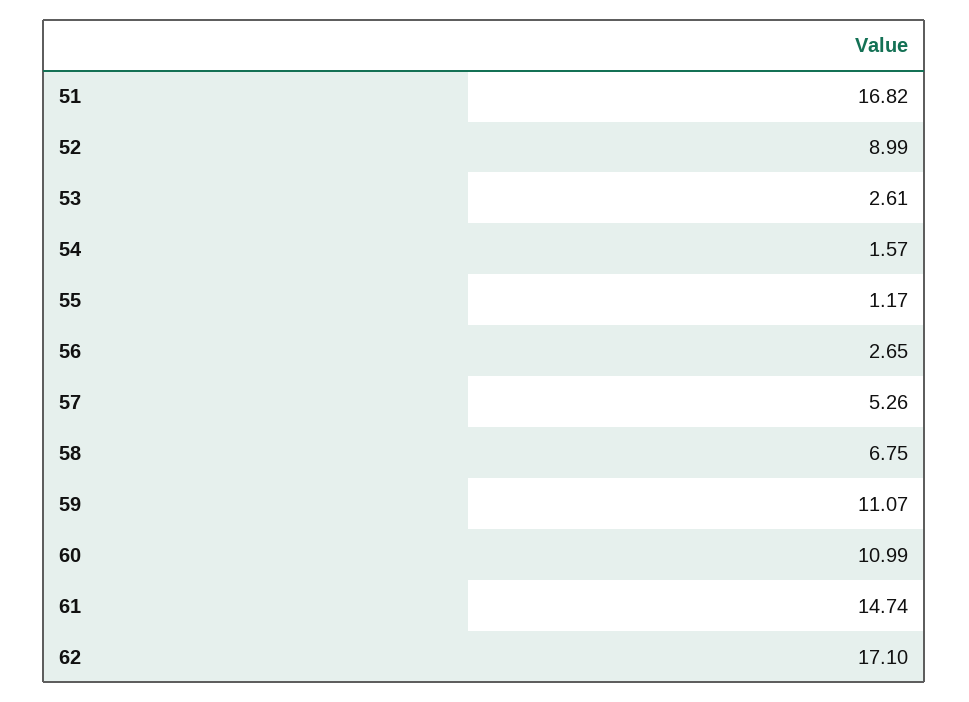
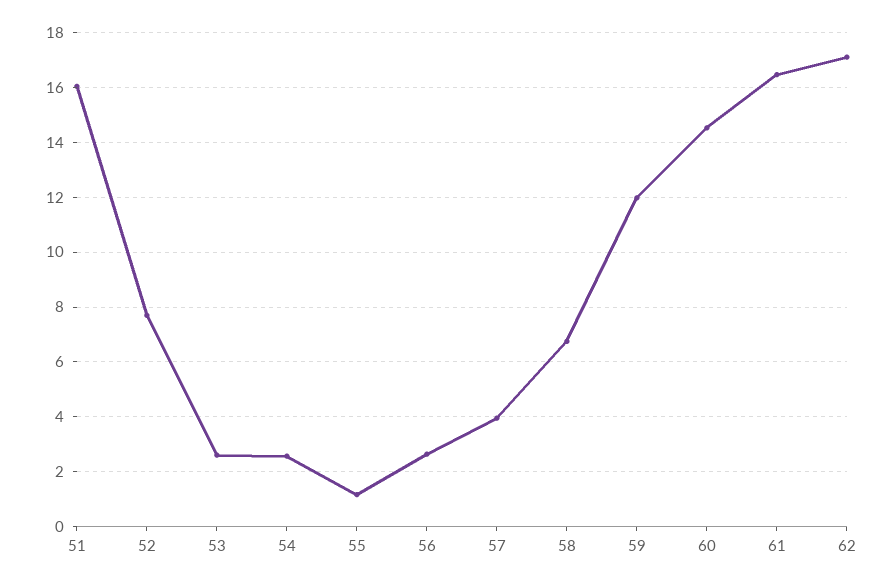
  {
-   "51": 16.82,
+   "51": 16,
-   "52": 8.99,
+   "52": 7.75,
    "53": 2.61,
-   "54": 1.57,
+   "54": 2.5,
    "55": 1.17,
    "56": 2.65,
-   "57": 5.26,
+   "57": 4,
    "58": 6.75,
-   "59": 11.07,
+   "59": 12,
-   "60": 10.99,
+   "60": 14.5,
-   "61": 14.74,
+   "61": 16.5,
    "62": 17.1
  }

